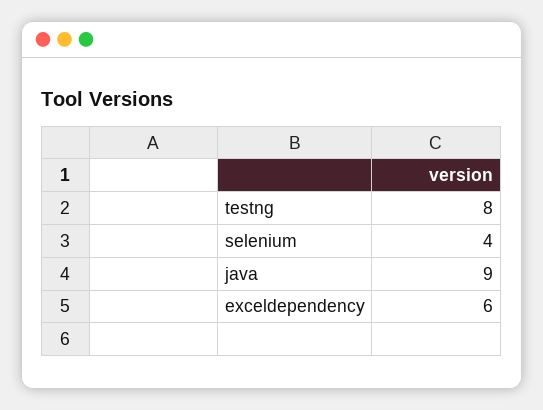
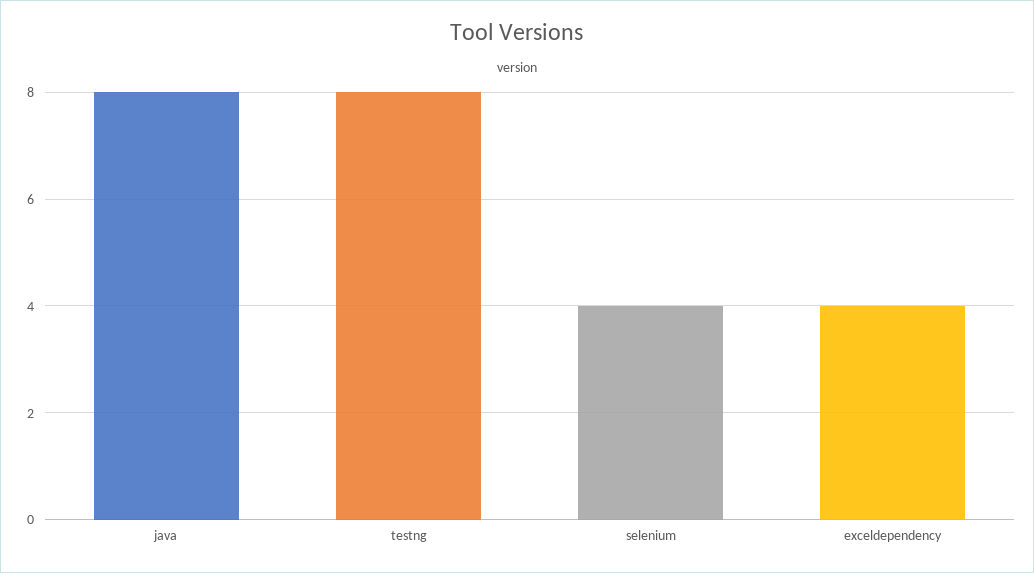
  {
    "testng": 8,
    "selenium": 4,
-   "java": 9,
+   "java": 8,
-   "exceldependency": 6
+   "exceldependency": 4
  }

